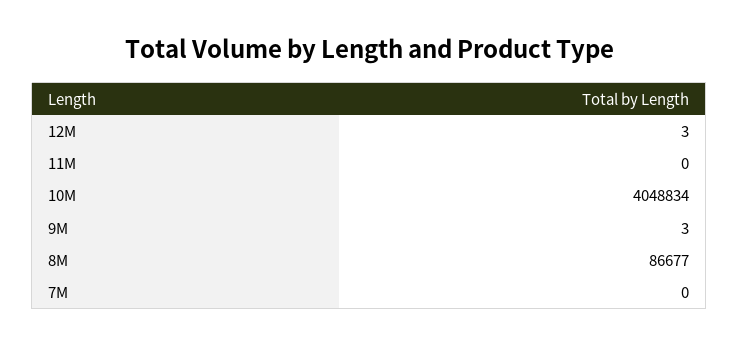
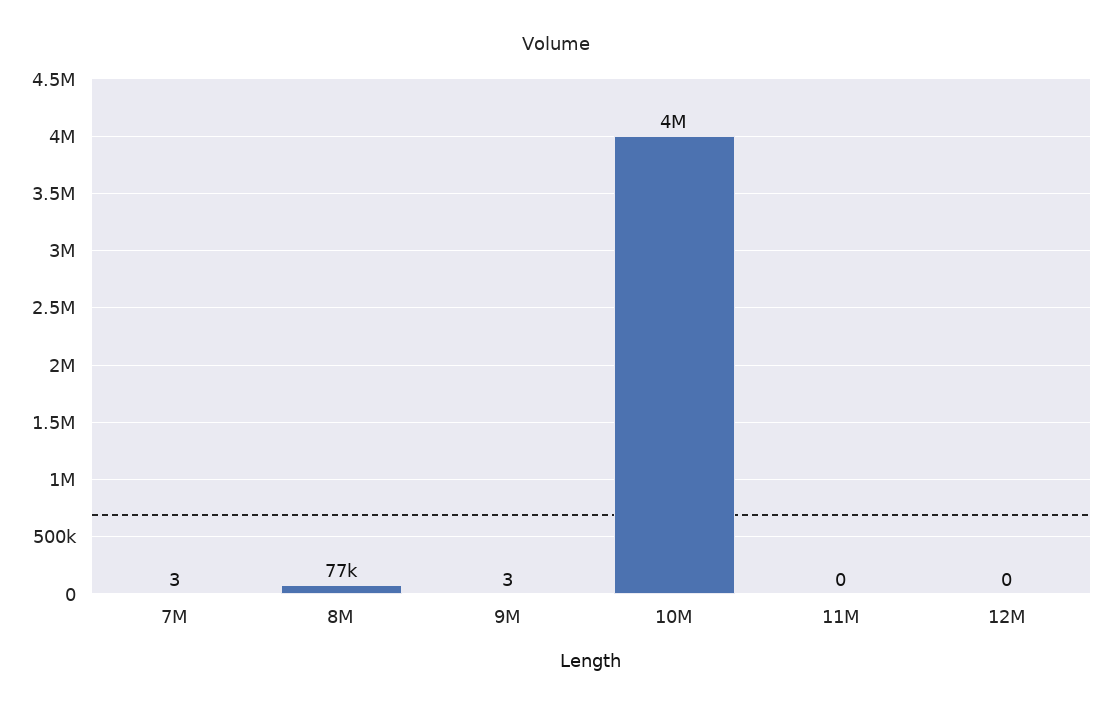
  {
-   "12M": 3,
+   "12M": 0,
    "11M": 0,
    "10M": 4048834,
    "9M": 3,
-   "8M": 86677,
+   "8M": 77000,
-   "7M": 0
+   "7M": 3
  }

